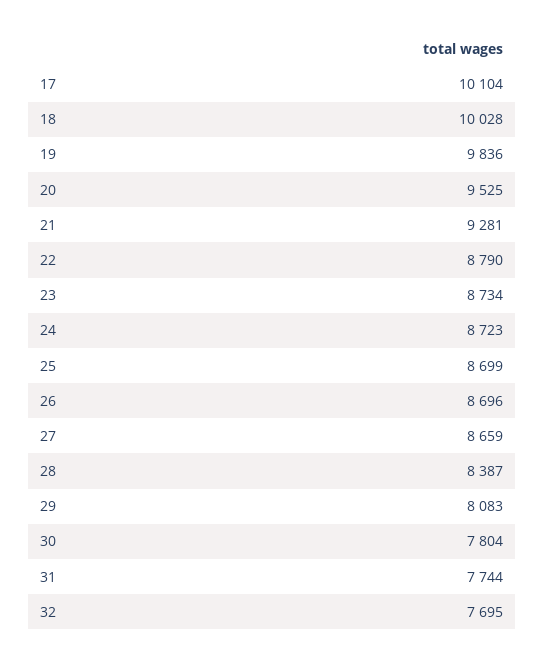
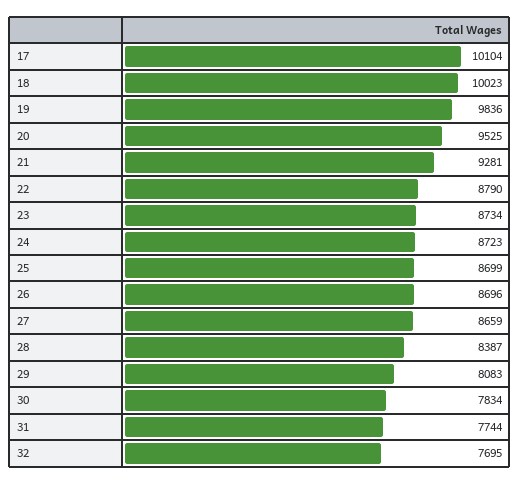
  {
    "17": 10104,
-   "18": 10028,
+   "18": 10023,
    "19": 9836,
    "20": 9525,
    "21": 9281,
    "22": 8790,
    "23": 8734,
    "24": 8723,
    "25": 8699,
    "26": 8696,
    "27": 8659,
    "28": 8387,
    "29": 8083,
-   "30": 7804,
+   "30": 7834,
    "31": 7744,
    "32": 7695
  }

